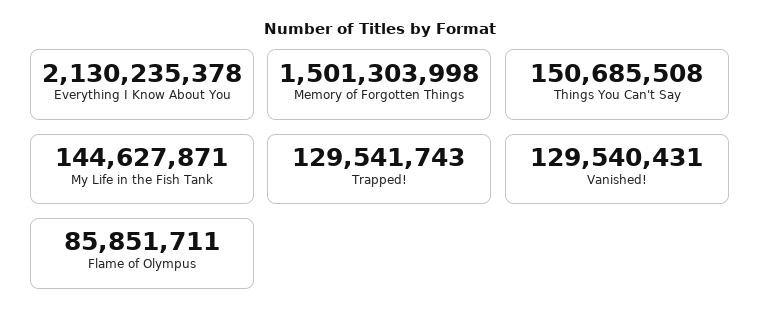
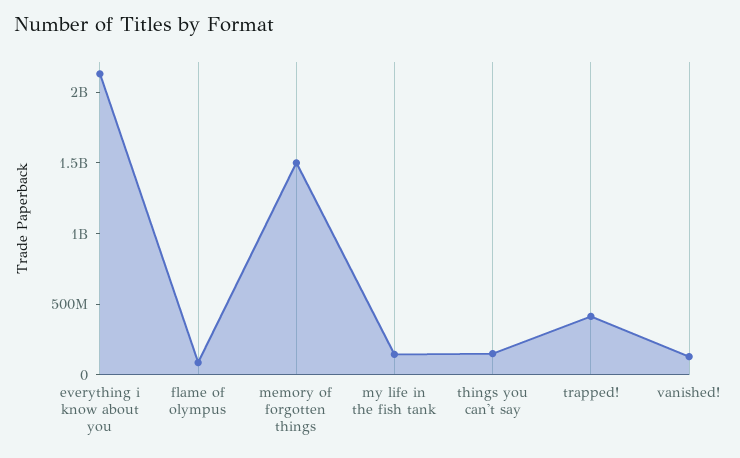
  {
    "Everything I Know About You": 2130235378,
    "Memory of Forgotten Things": 1501303998,
    "Things You Can't Say": 150685508,
    "My Life in the Fish Tank": 144627871,
-   "Trapped!": 129541743,
+   "Trapped!": 400000000,
    "Vanished!": 129540431,
    "Flame of Olympus": 85851711
  }

